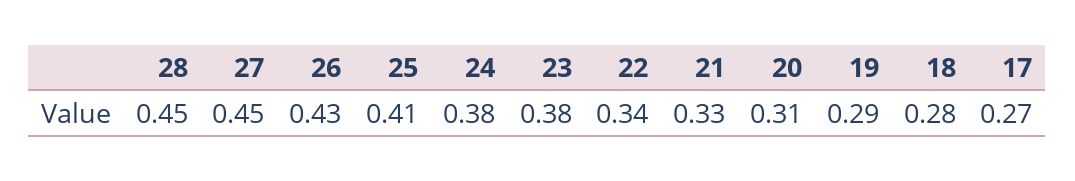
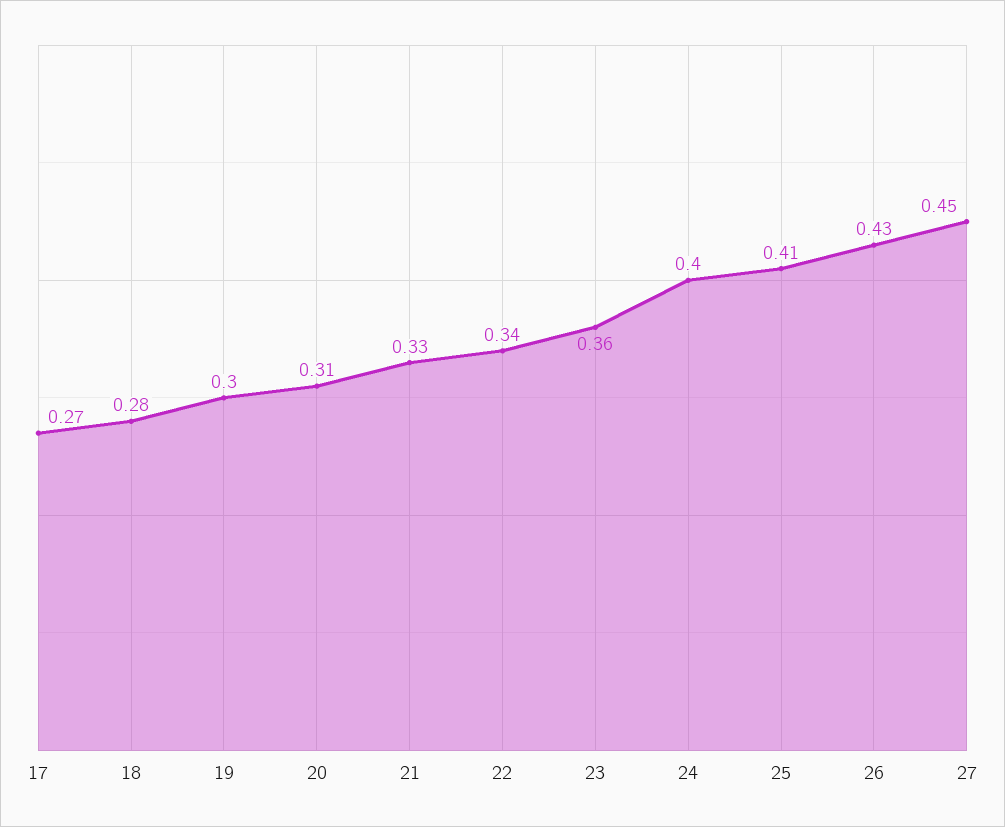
  {
-   "28": 0.45,
    "27": 0.45,
    "26": 0.43,
    "25": 0.41,
-   "24": 0.38,
+   "24": 0.4,
-   "23": 0.38,
+   "23": 0.36,
    "22": 0.34,
    "21": 0.33,
    "20": 0.31,
-   "19": 0.29,
+   "19": 0.3,
    "18": 0.28,
    "17": 0.27
  }

